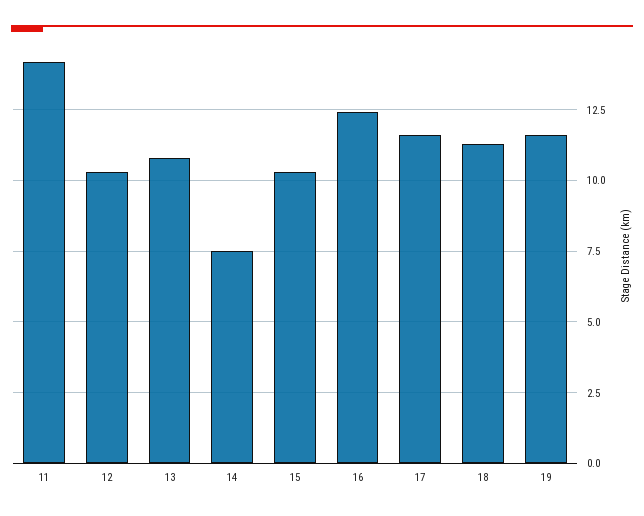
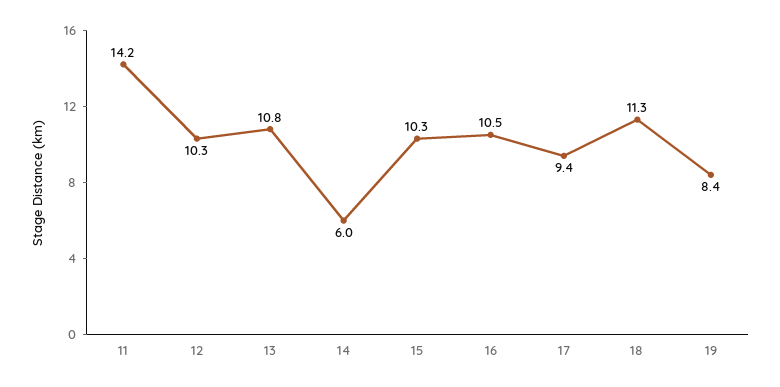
  {
    "11": 14.2,
    "12": 10.3,
    "13": 10.8,
-   "14": 7.5,
+   "14": 6,
    "15": 10.3,
-   "16": 12.5,
+   "16": 10.5,
-   "17": 11.5,
+   "17": 9.4,
    "18": 11.3,
-   "19": 11.5
+   "19": 8.4
  }

